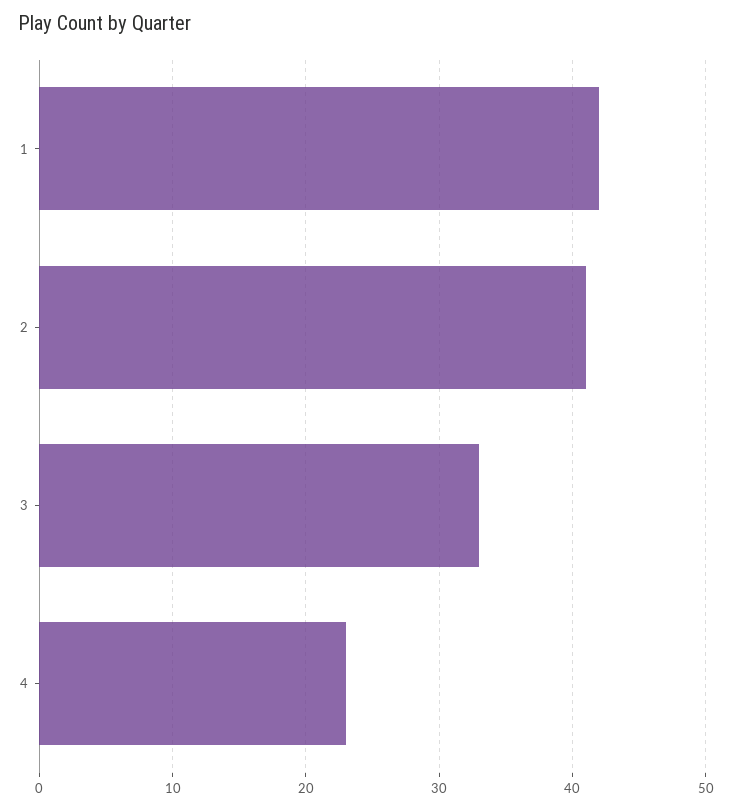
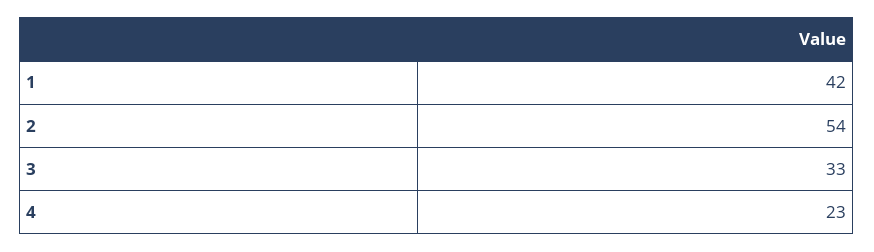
  {
    "1": 42,
-   "2": 41,
+   "2": 54,
    "3": 33,
    "4": 23
  }

